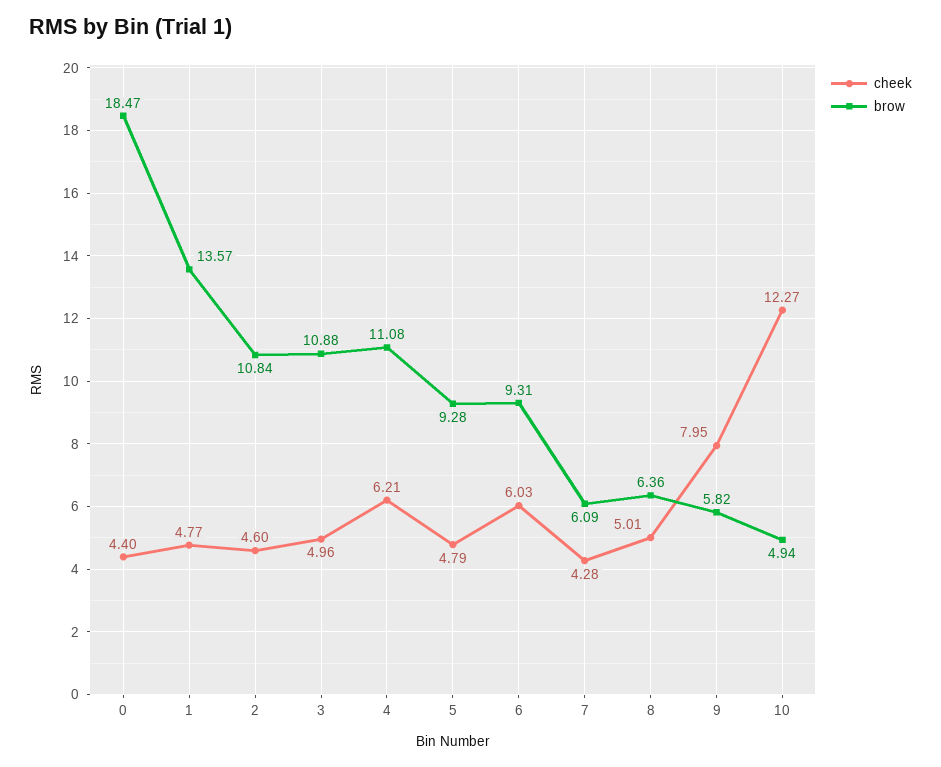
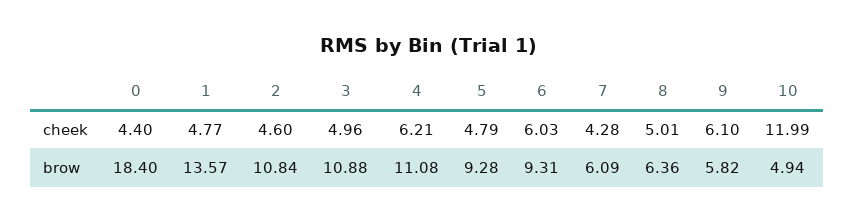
  {
    "cheek": {
      "0": 4.4,
      "1": 4.77,
      "2": 4.6,
      "3": 4.96,
      "4": 6.21,
      "5": 4.79,
      "6": 6.03,
      "7": 4.28,
      "8": 5.01,
-     "9": 7.95,
+     "9": 6.1,
-     "10": 12.27
+     "10": 11.99
    },
    "brow": {
-     "0": 18.47,
+     "0": 18.4,
      "1": 13.57,
      "2": 10.84,
      "3": 10.88,
      "4": 11.08,
      "5": 9.28,
      "6": 9.31,
      "7": 6.09,
      "8": 6.36,
      "9": 5.82,
      "10": 4.94
    }
  }

